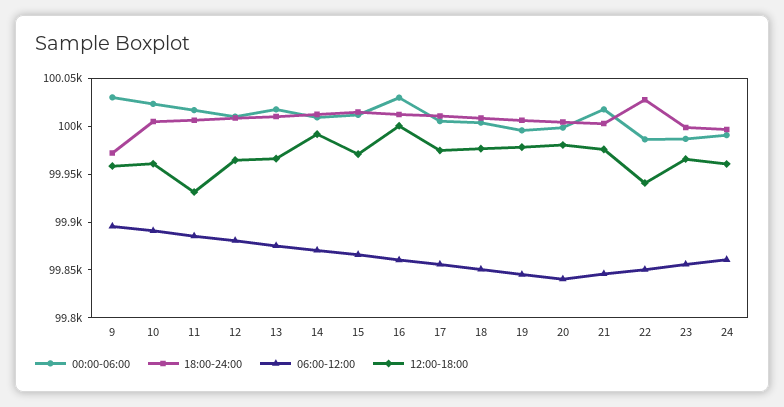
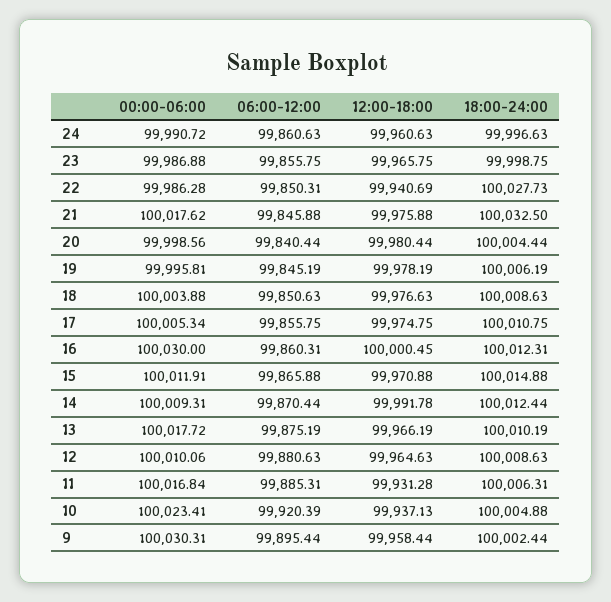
  {
    "00:00-06:00": {
      "9": 100030.31,
      "10": 100023.41,
      "11": 100016.84,
      "12": 100010.06,
      "13": 100017.72,
      "14": 100009.31,
      "15": 100011.91,
      "16": 100030,
      "17": 100005.34,
      "18": 100003.88,
      "19": 99995.81,
      "20": 99998.56,
      "21": 100017.62,
      "22": 99986.28,
      "23": 99986.88,
      "24": 99990.72
    },
    "18:00-24:00": {
-     "9": 99970,
+     "9": 100002.44,
      "10": 100004.88,
      "11": 100006.31,
      "12": 100008.63,
      "13": 100010.19,
      "14": 100012.44,
      "15": 100014.88,
      "16": 100012.31,
      "17": 100010.75,
      "18": 100008.63,
      "19": 100006.19,
      "20": 100004.44,
-     "21": 100000,
+     "21": 100032.5,
      "22": 100027.73,
      "23": 99998.75,
      "24": 99996.63
    },
    "06:00-12:00": {
      "9": 99895.44,
-     "10": 99890,
+     "10": 99920.39,
      "11": 99885.31,
      "12": 99880.63,
      "13": 99875.19,
      "14": 99870.44,
      "15": 99865.88,
      "16": 99860.31,
      "17": 99855.75,
      "18": 99850.63,
      "19": 99845.19,
      "20": 99840.44,
      "21": 99845.88,
      "22": 99850.31,
      "23": 99855.75,
      "24": 99860.63
    },
    "12:00-18:00": {
      "9": 99958.44,
-     "10": 99960,
+     "10": 99937.13,
      "11": 99931.28,
      "12": 99964.63,
      "13": 99966.19,
      "14": 99991.78,
      "15": 99970.88,
      "16": 100000.45,
      "17": 99974.75,
      "18": 99976.63,
      "19": 99978.19,
      "20": 99980.44,
      "21": 99975.88,
      "22": 99940.69,
      "23": 99965.75,
      "24": 99960.63
    }
  }

